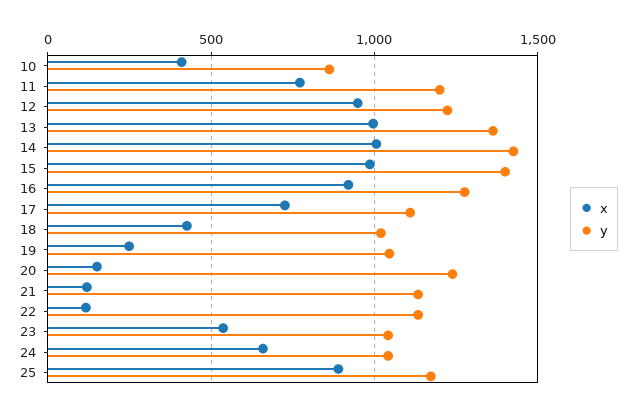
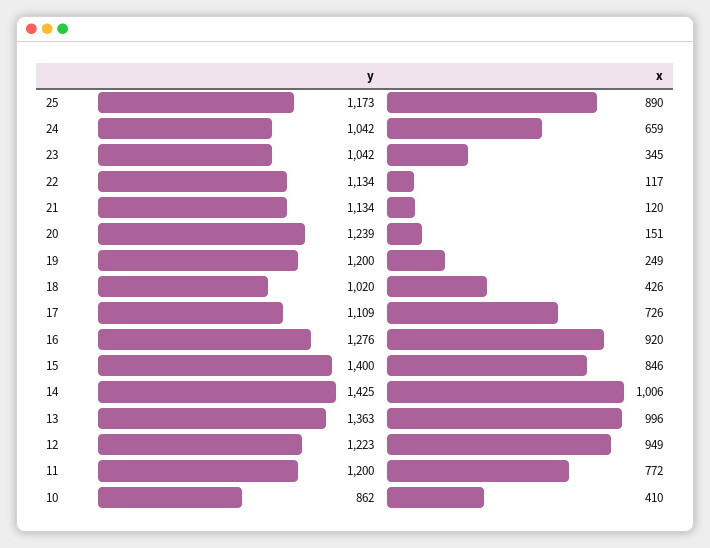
  {
    "x": {
      "10": 410,
      "11": 772,
      "12": 949,
      "13": 996,
      "14": 1006,
-     "15": 1000,
+     "15": 846,
      "16": 920,
      "17": 726,
      "18": 426,
      "19": 249,
      "20": 151,
      "21": 120,
      "22": 117,
-     "23": 550,
+     "23": 345,
      "24": 659,
      "25": 890
    },
    "y": {
      "10": 862,
      "11": 1200,
      "12": 1223,
      "13": 1363,
      "14": 1425,
      "15": 1400,
      "16": 1276,
      "17": 1109,
      "18": 1020,
-     "19": 1050,
+     "19": 1200,
      "20": 1239,
      "21": 1134,
      "22": 1134,
      "23": 1042,
      "24": 1042,
      "25": 1173
    }
  }

